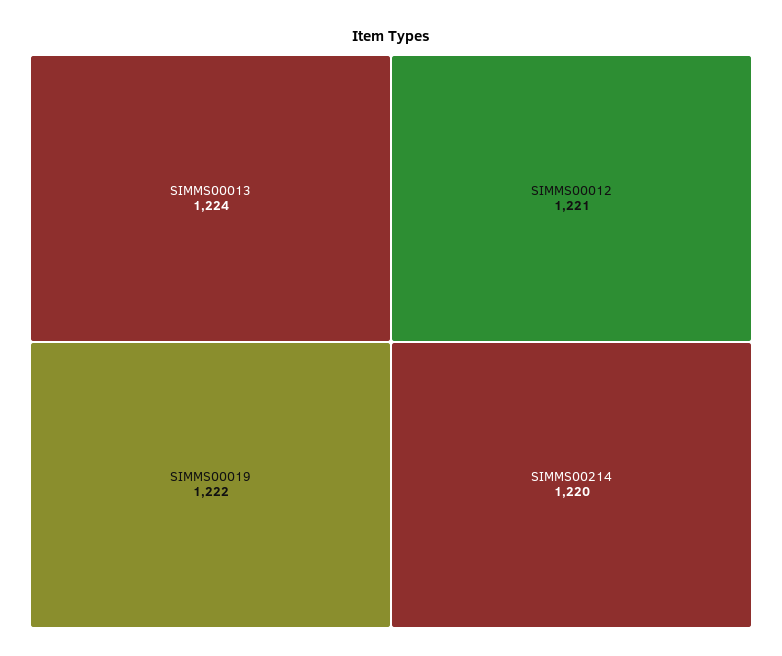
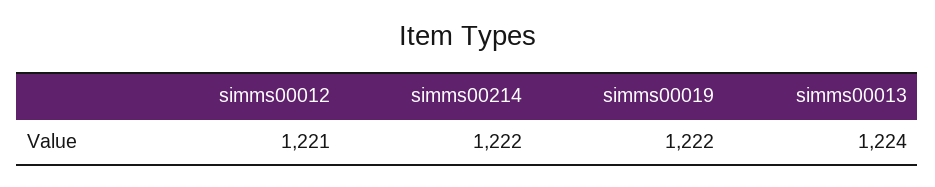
  {
    "SIMMS00013": 1224,
    "SIMMS00019": 1222,
    "SIMMS00012": 1221,
-   "SIMMS00214": 1220
+   "SIMMS00214": 1222
  }

